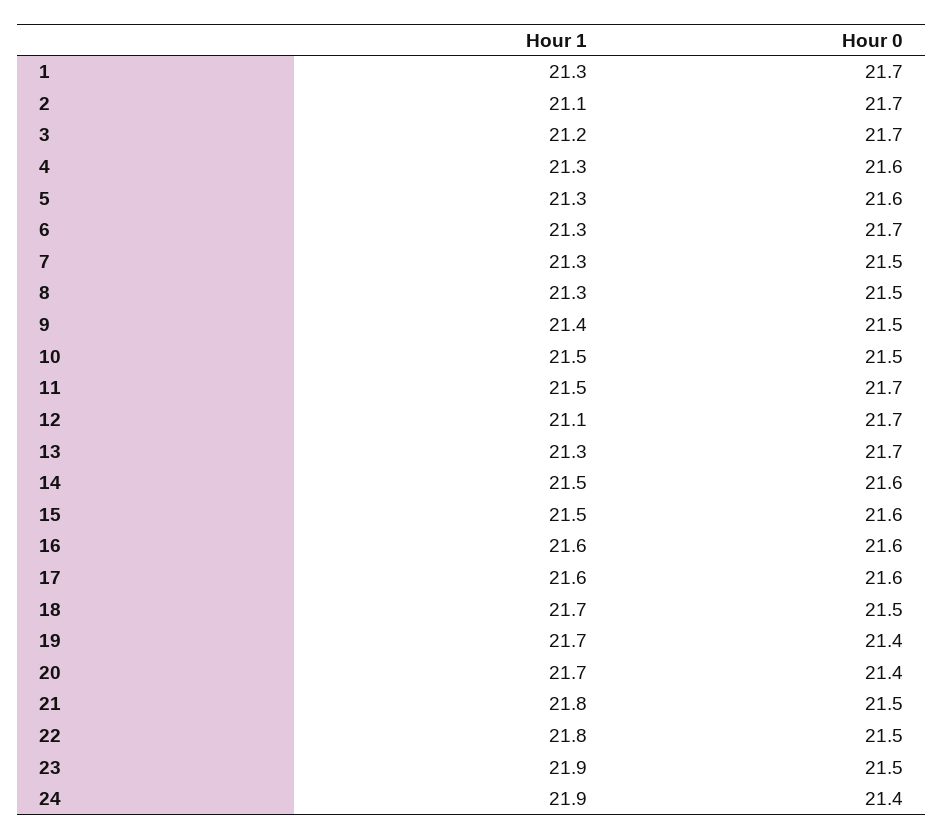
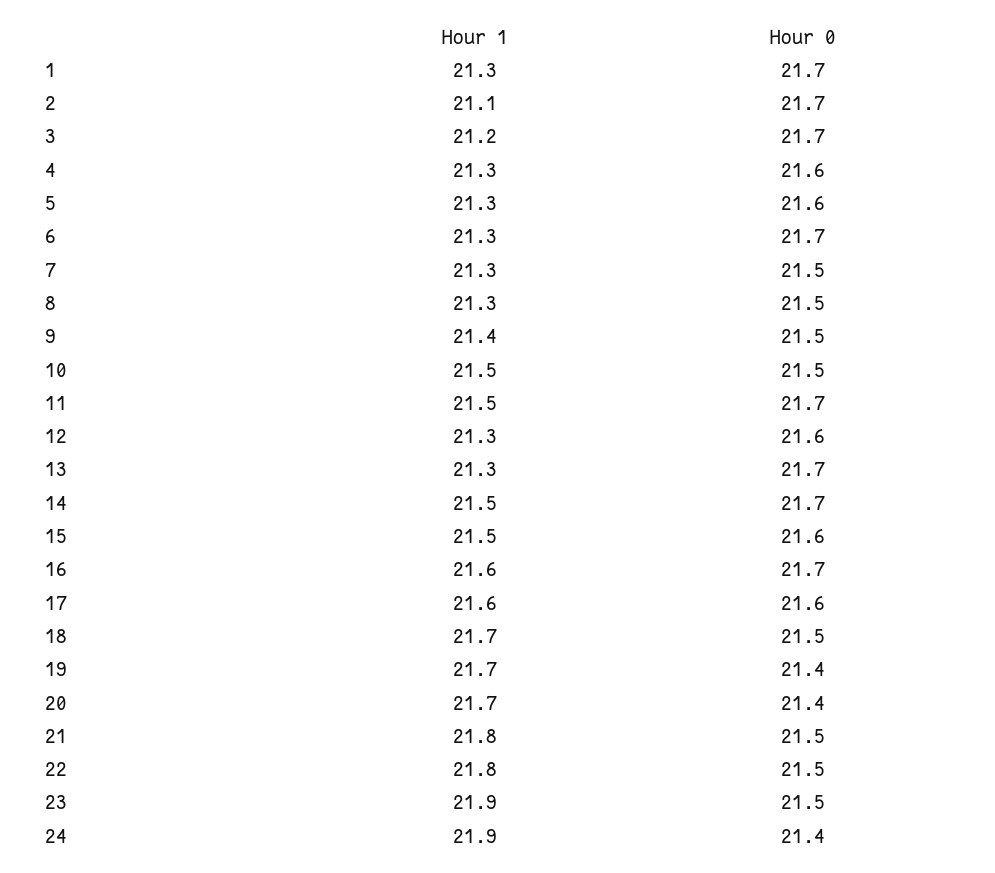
  {
    "Hour 1": {
      "1": 21.3,
      "2": 21.1,
      "3": 21.2,
      "4": 21.3,
      "5": 21.3,
      "6": 21.3,
      "7": 21.3,
      "8": 21.3,
      "9": 21.4,
      "10": 21.5,
      "11": 21.5,
-     "12": 21.1,
+     "12": 21.3,
      "13": 21.3,
      "14": 21.5,
      "15": 21.5,
      "16": 21.6,
      "17": 21.6,
      "18": 21.7,
      "19": 21.7,
      "20": 21.7,
      "21": 21.8,
      "22": 21.8,
      "23": 21.9,
      "24": 21.9
    },
    "Hour 0": {
      "1": 21.7,
      "2": 21.7,
      "3": 21.7,
      "4": 21.6,
      "5": 21.6,
      "6": 21.7,
      "7": 21.5,
      "8": 21.5,
      "9": 21.5,
      "10": 21.5,
      "11": 21.7,
-     "12": 21.7,
+     "12": 21.6,
      "13": 21.7,
-     "14": 21.6,
+     "14": 21.7,
      "15": 21.6,
-     "16": 21.6,
+     "16": 21.7,
      "17": 21.6,
      "18": 21.5,
      "19": 21.4,
      "20": 21.4,
      "21": 21.5,
      "22": 21.5,
      "23": 21.5,
      "24": 21.4
    }
  }

